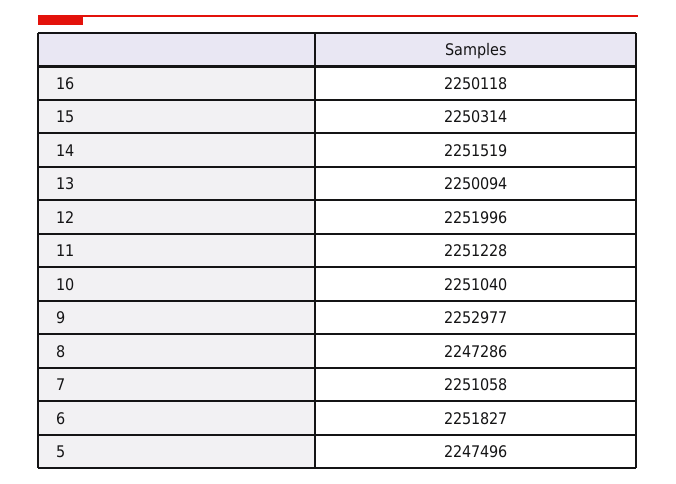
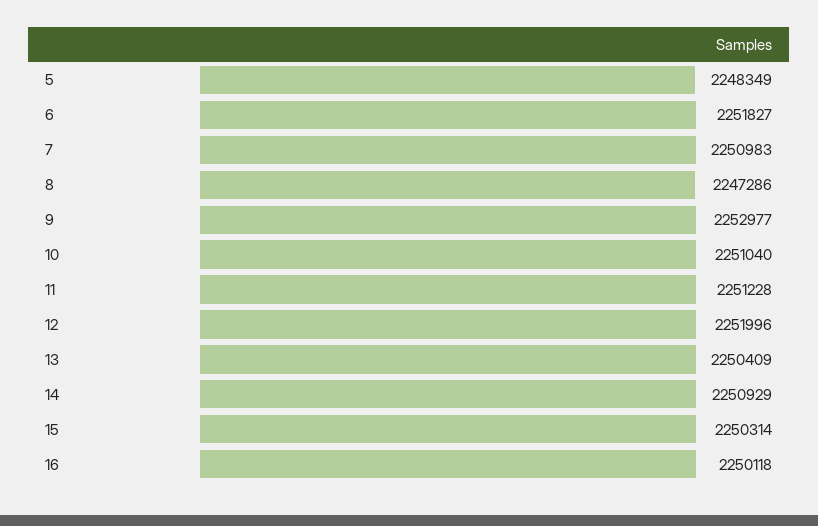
  {
    "16": 2250118,
    "15": 2250314,
-   "14": 2251519,
+   "14": 2250929,
-   "13": 2250094,
+   "13": 2250409,
    "12": 2251996,
    "11": 2251228,
    "10": 2251040,
    "9": 2252977,
    "8": 2247286,
-   "7": 2251058,
+   "7": 2250983,
    "6": 2251827,
-   "5": 2247496
+   "5": 2248349
  }

